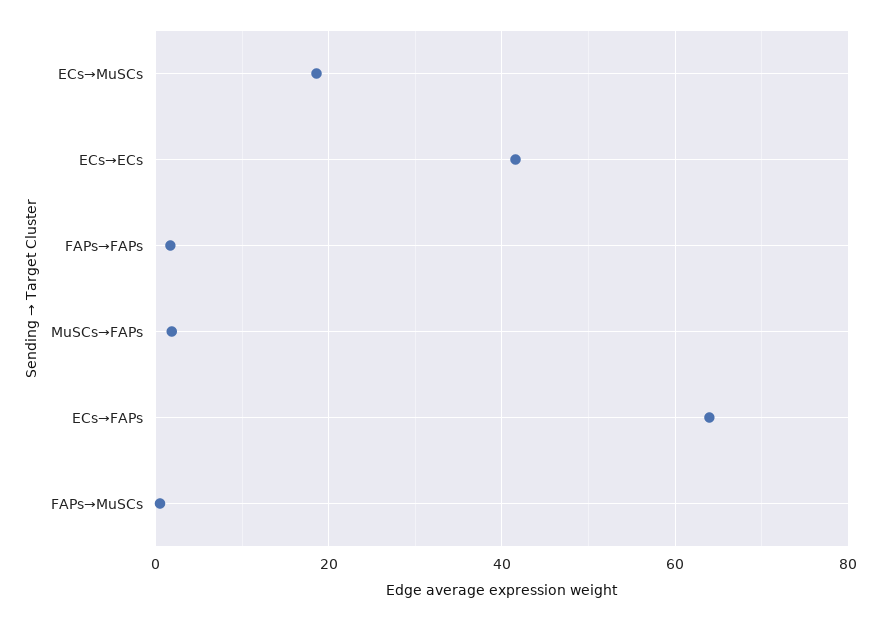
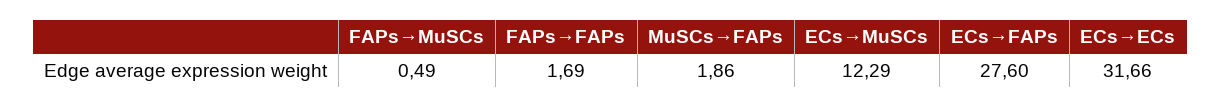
  {
-   "ECs→MuSCs": 18,
+   "ECs→MuSCs": 12.29,
-   "ECs→ECs": 42,
+   "ECs→ECs": 31.66,
    "FAPs→FAPs": 1.69,
    "MuSCs→FAPs": 1.86,
-   "ECs→FAPs": 64,
+   "ECs→FAPs": 27.6,
    "FAPs→MuSCs": 0.49
  }

